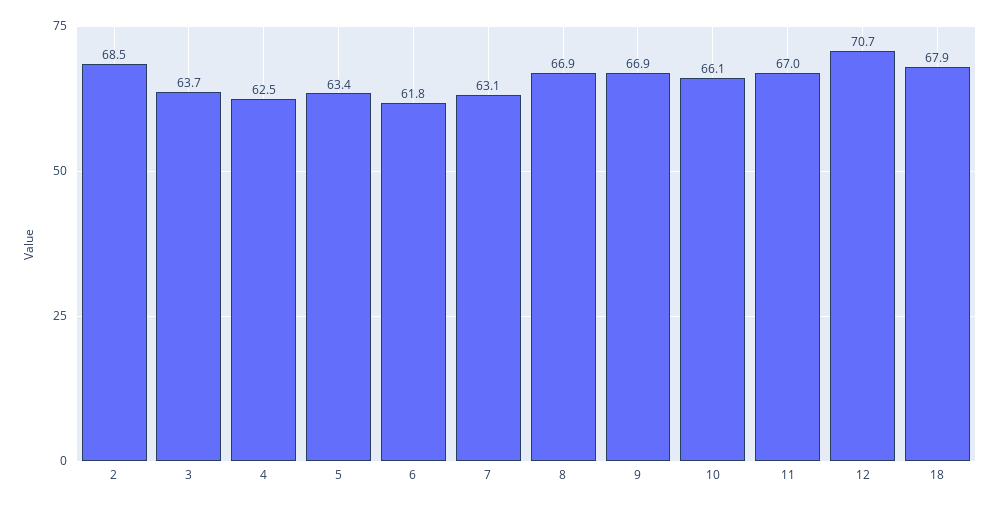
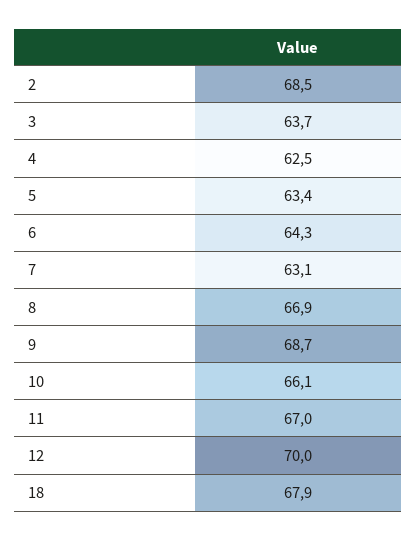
  {
    "2": 68.5,
    "3": 63.7,
    "4": 62.5,
    "5": 63.4,
-   "6": 61.8,
+   "6": 64.3,
    "7": 63.1,
    "8": 66.9,
-   "9": 66.9,
+   "9": 68.7,
    "10": 66.1,
    "11": 67,
-   "12": 70.7,
+   "12": 70,
    "18": 67.9
  }

